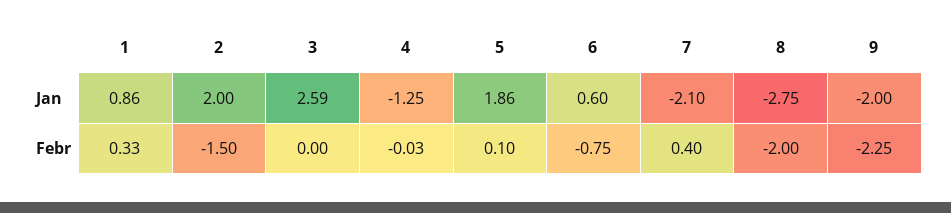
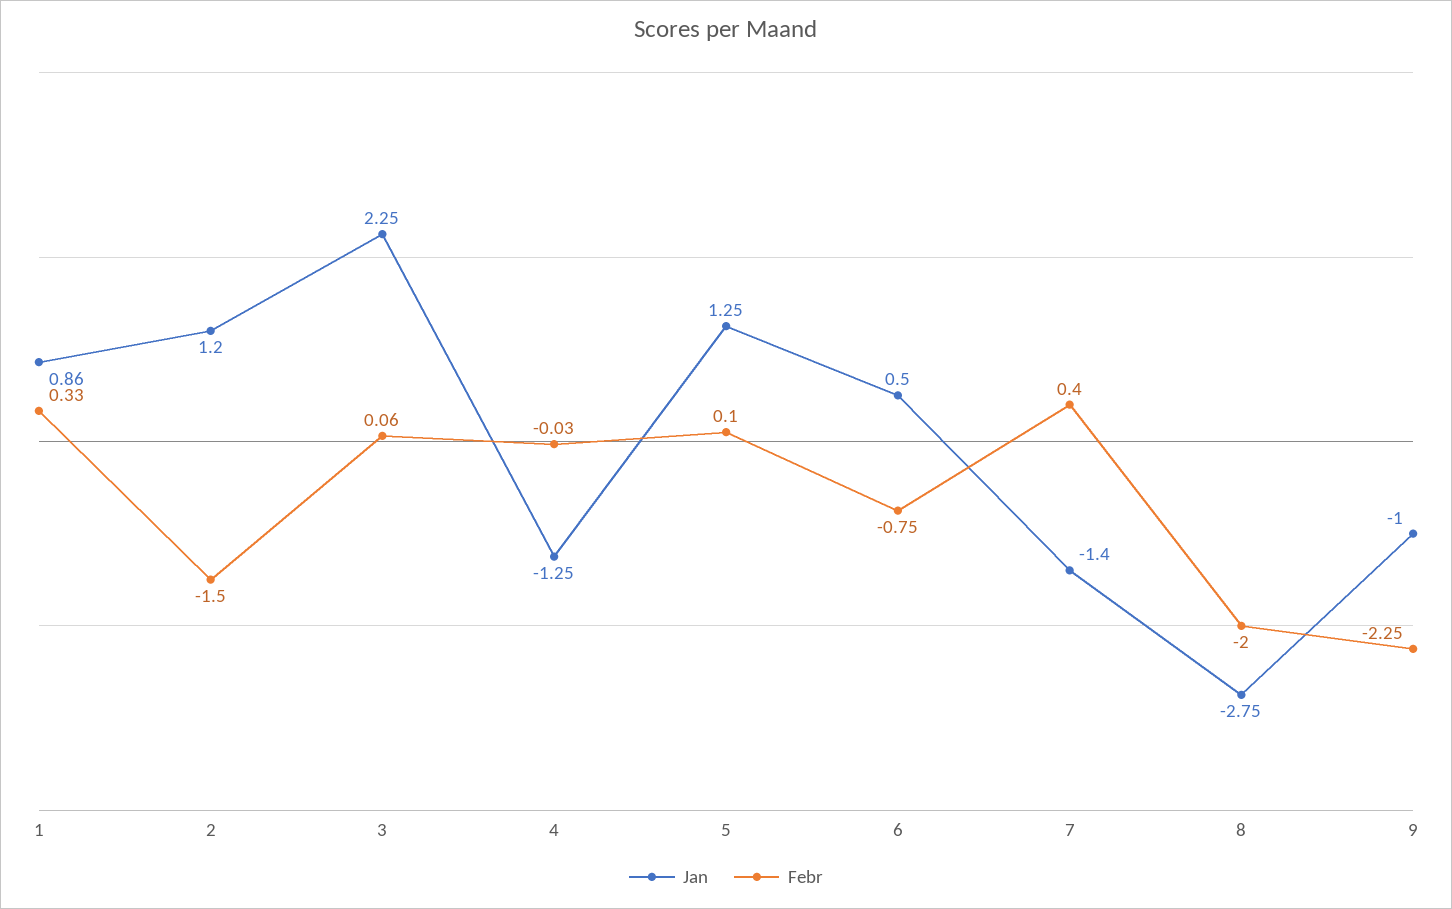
  {
    "Jan": {
      "1": 0.86,
-     "2": 2,
+     "2": 1.2,
-     "3": 2.59,
+     "3": 2.25,
      "4": -1.25,
-     "5": 1.86,
+     "5": 1.25,
-     "6": 0.6,
+     "6": 0.5,
-     "7": -2.1,
+     "7": -1.4,
      "8": -2.75,
-     "9": -2
+     "9": -1
    },
    "Febr": {
      "1": 0.33,
      "2": -1.5,
-     "3": 0,
+     "3": 0.06,
      "4": -0.03,
      "5": 0.1,
      "6": -0.75,
      "7": 0.4,
      "8": -2,
      "9": -2.25
    }
  }

